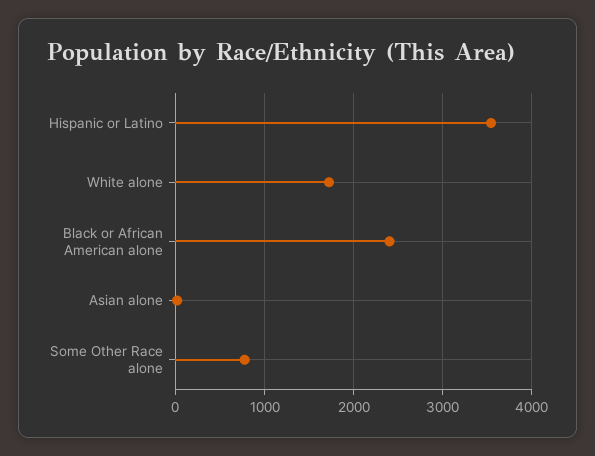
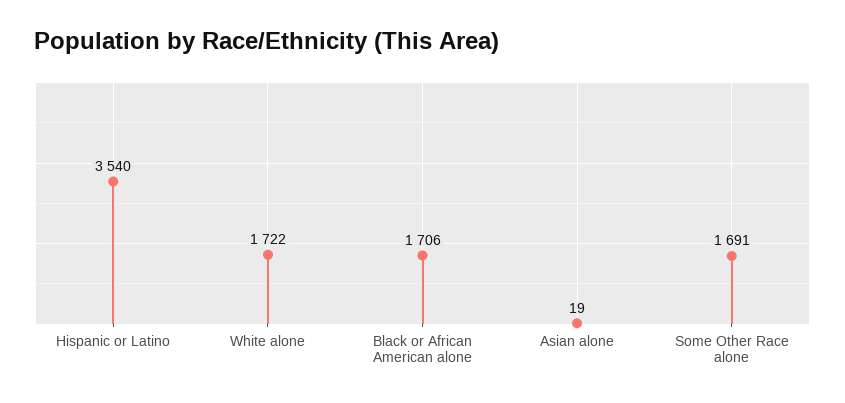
  {
    "Hispanic or Latino": 3540,
    "White alone": 1722,
-   "Black or African American alone": 2400,
+   "Black or African American alone": 1706,
    "Asian alone": 19,
-   "Some Other Race alone": 800
+   "Some Other Race alone": 1691
  }

